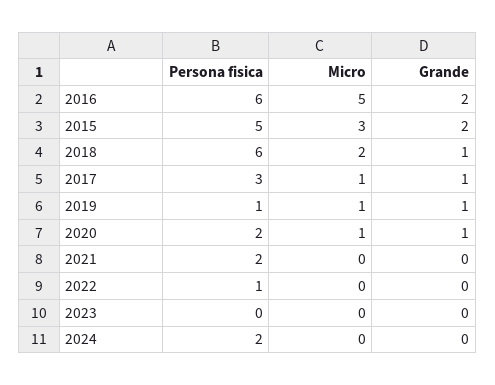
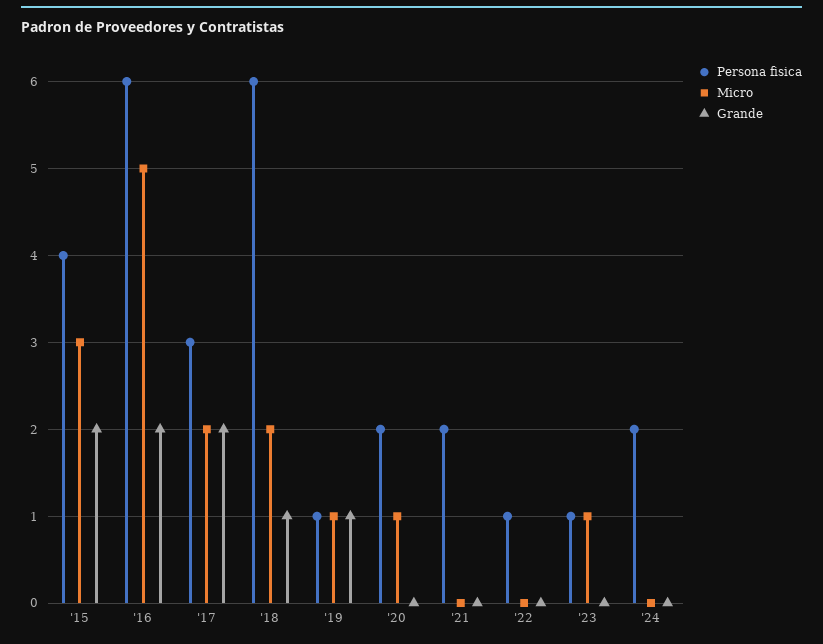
  {
    "Persona fisica": {
      "2016": 6,
-     "2015": 5,
+     "2015": 4,
      "2018": 6,
      "2017": 3,
      "2019": 1,
      "2020": 2,
      "2021": 2,
      "2022": 1,
-     "2023": 0,
+     "2023": 1,
      "2024": 2
    },
    "Micro": {
      "2016": 5,
      "2015": 3,
      "2018": 2,
-     "2017": 1,
+     "2017": 2,
      "2019": 1,
      "2020": 1,
      "2021": 0,
      "2022": 0,
-     "2023": 0,
+     "2023": 1,
      "2024": 0
    },
    "Grande": {
      "2016": 2,
      "2015": 2,
      "2018": 1,
-     "2017": 1,
+     "2017": 2,
      "2019": 1,
-     "2020": 1,
+     "2020": 0,
      "2021": 0,
      "2022": 0,
      "2023": 0,
      "2024": 0
    }
  }

